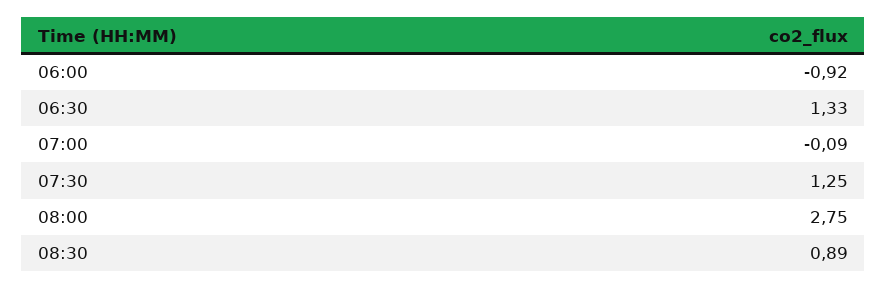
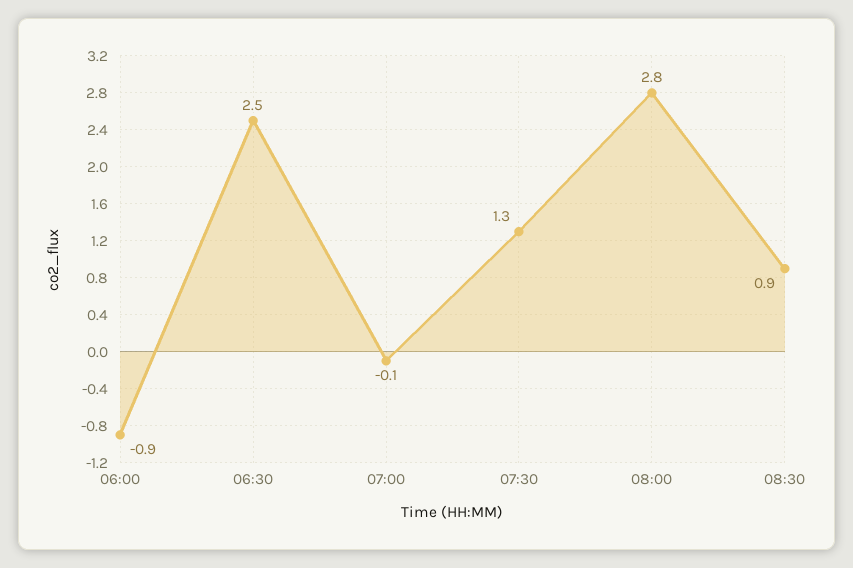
  {
    "06:00": -0.92,
-   "06:30": 1.33,
+   "06:30": 2.5,
    "07:00": -0.09,
    "07:30": 1.25,
    "08:00": 2.75,
    "08:30": 0.89
  }

